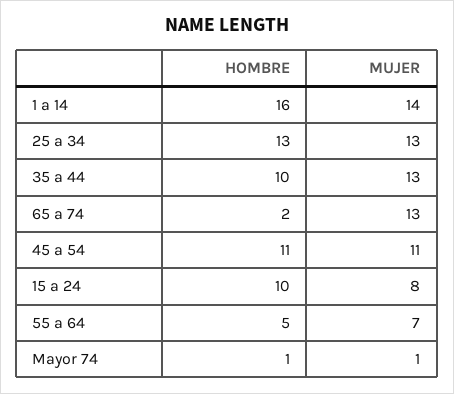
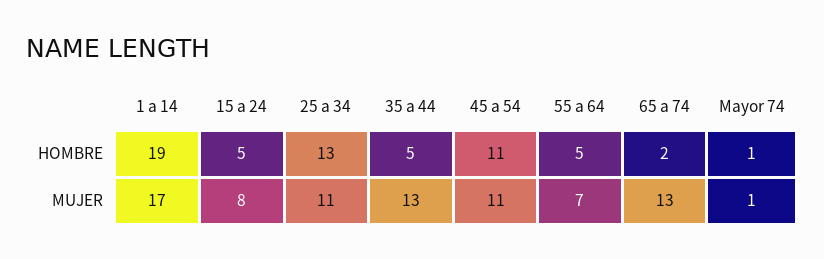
  {
    "HOMBRE": {
-     "1 a 14": 16,
+     "1 a 14": 19,
      "25 a 34": 13,
-     "35 a 44": 10,
+     "35 a 44": 5,
      "65 a 74": 2,
      "45 a 54": 11,
-     "15 a 24": 10,
+     "15 a 24": 5,
      "55 a 64": 5,
      "Mayor 74": 1
    },
    "MUJER": {
-     "1 a 14": 14,
+     "1 a 14": 17,
-     "25 a 34": 13,
+     "25 a 34": 11,
      "35 a 44": 13,
      "65 a 74": 13,
      "45 a 54": 11,
      "15 a 24": 8,
      "55 a 64": 7,
      "Mayor 74": 1
    }
  }

